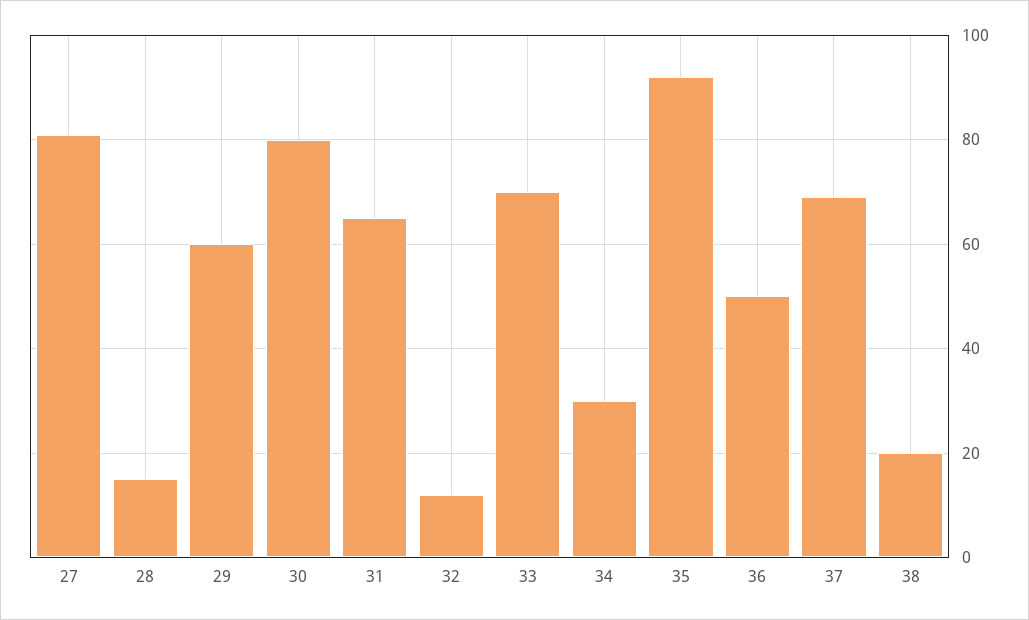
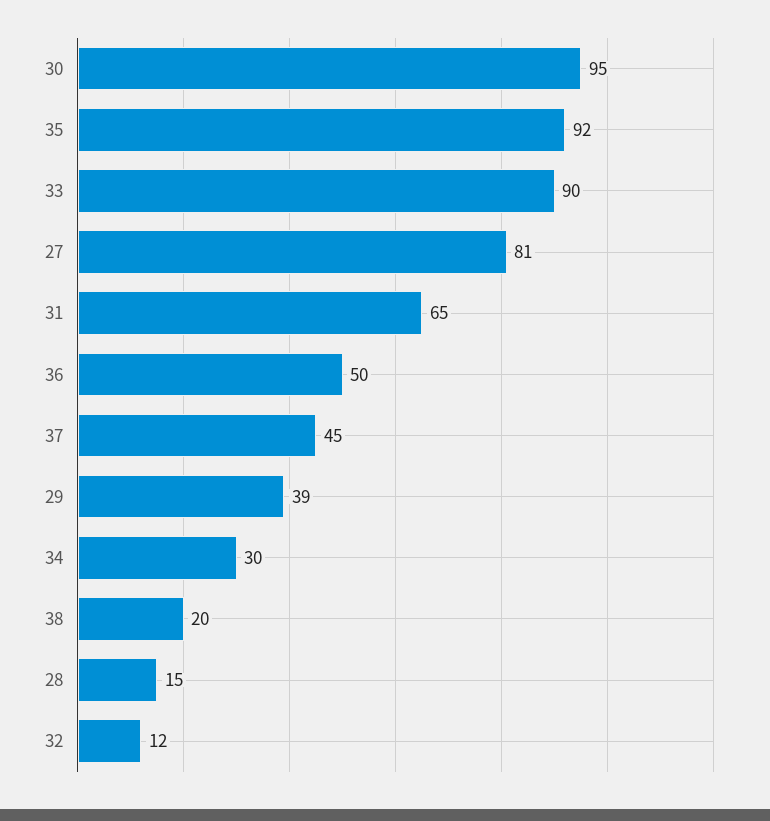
  {
    "27": 81,
    "28": 15,
-   "29": 60,
+   "29": 39,
-   "30": 80,
+   "30": 95,
    "31": 65,
    "32": 12,
-   "33": 70,
+   "33": 90,
    "34": 30,
    "35": 92,
    "36": 50,
-   "37": 70,
+   "37": 45,
    "38": 20
  }

